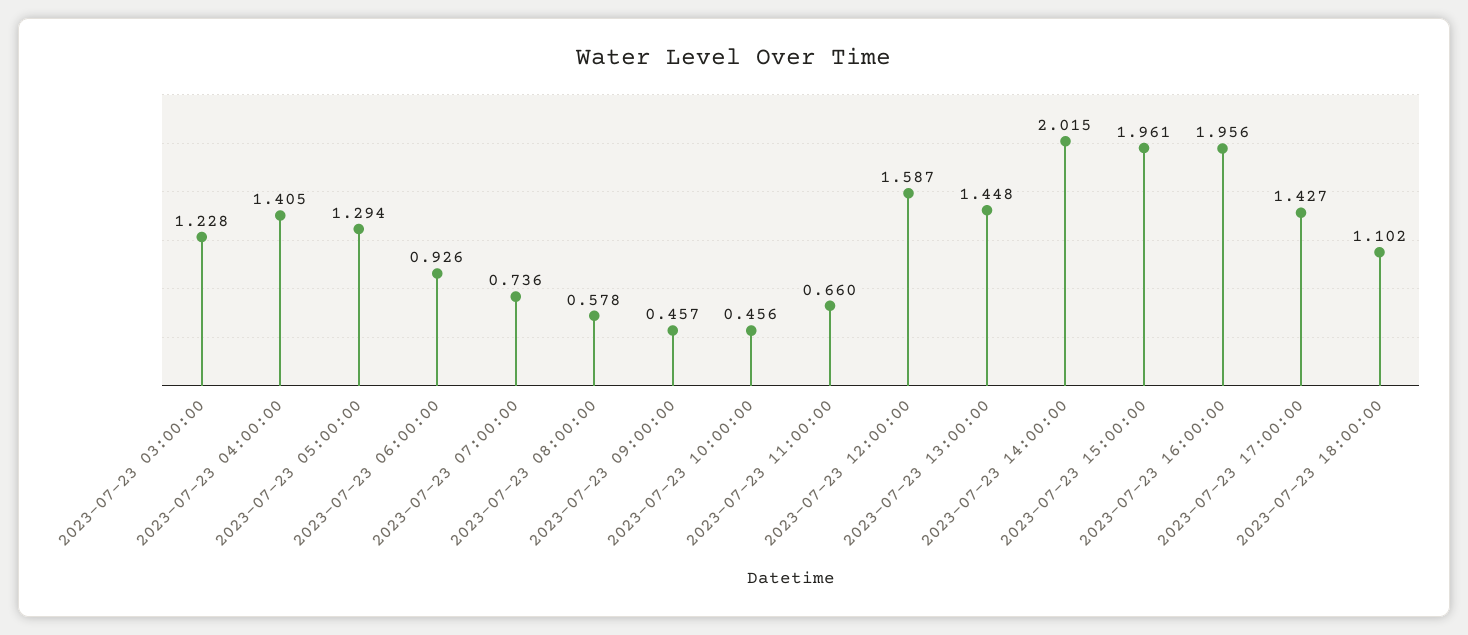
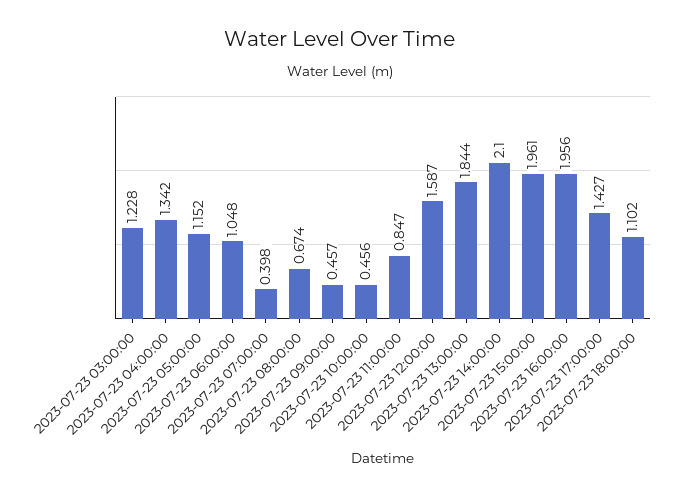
  {
    "2023-07-23 03:00:00": 1.228,
-   "2023-07-23 04:00:00": 1.405,
+   "2023-07-23 04:00:00": 1.342,
-   "2023-07-23 05:00:00": 1.294,
+   "2023-07-23 05:00:00": 1.152,
-   "2023-07-23 06:00:00": 0.926,
+   "2023-07-23 06:00:00": 1.048,
-   "2023-07-23 07:00:00": 0.736,
+   "2023-07-23 07:00:00": 0.398,
-   "2023-07-23 08:00:00": 0.578,
+   "2023-07-23 08:00:00": 0.674,
    "2023-07-23 09:00:00": 0.457,
    "2023-07-23 10:00:00": 0.456,
-   "2023-07-23 11:00:00": 0.66,
+   "2023-07-23 11:00:00": 0.847,
    "2023-07-23 12:00:00": 1.587,
-   "2023-07-23 13:00:00": 1.448,
+   "2023-07-23 13:00:00": 1.844,
-   "2023-07-23 14:00:00": 2.015,
+   "2023-07-23 14:00:00": 2.1,
    "2023-07-23 15:00:00": 1.961,
    "2023-07-23 16:00:00": 1.956,
    "2023-07-23 17:00:00": 1.427,
    "2023-07-23 18:00:00": 1.102
  }

